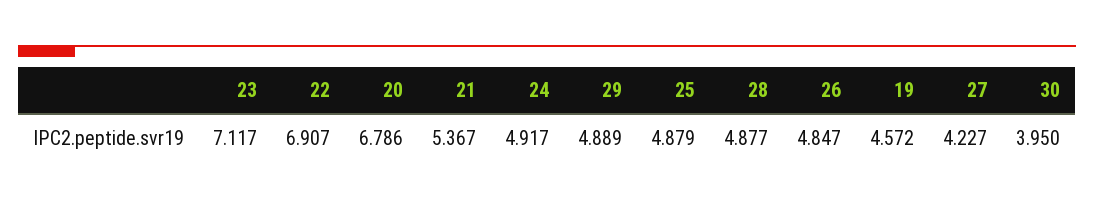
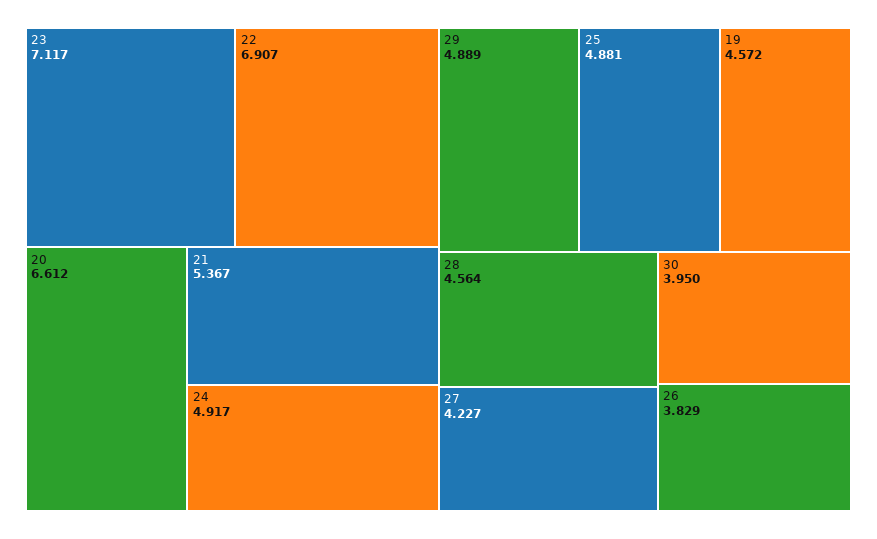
  {
    "23": 7.117,
    "22": 6.907,
-   "20": 6.786,
+   "20": 6.612,
    "21": 5.367,
    "24": 4.917,
    "29": 4.889,
-   "25": 4.879,
+   "25": 4.881,
-   "28": 4.877,
+   "28": 4.564,
-   "26": 4.847,
+   "26": 3.829,
    "19": 4.572,
    "27": 4.227,
    "30": 3.95
  }

